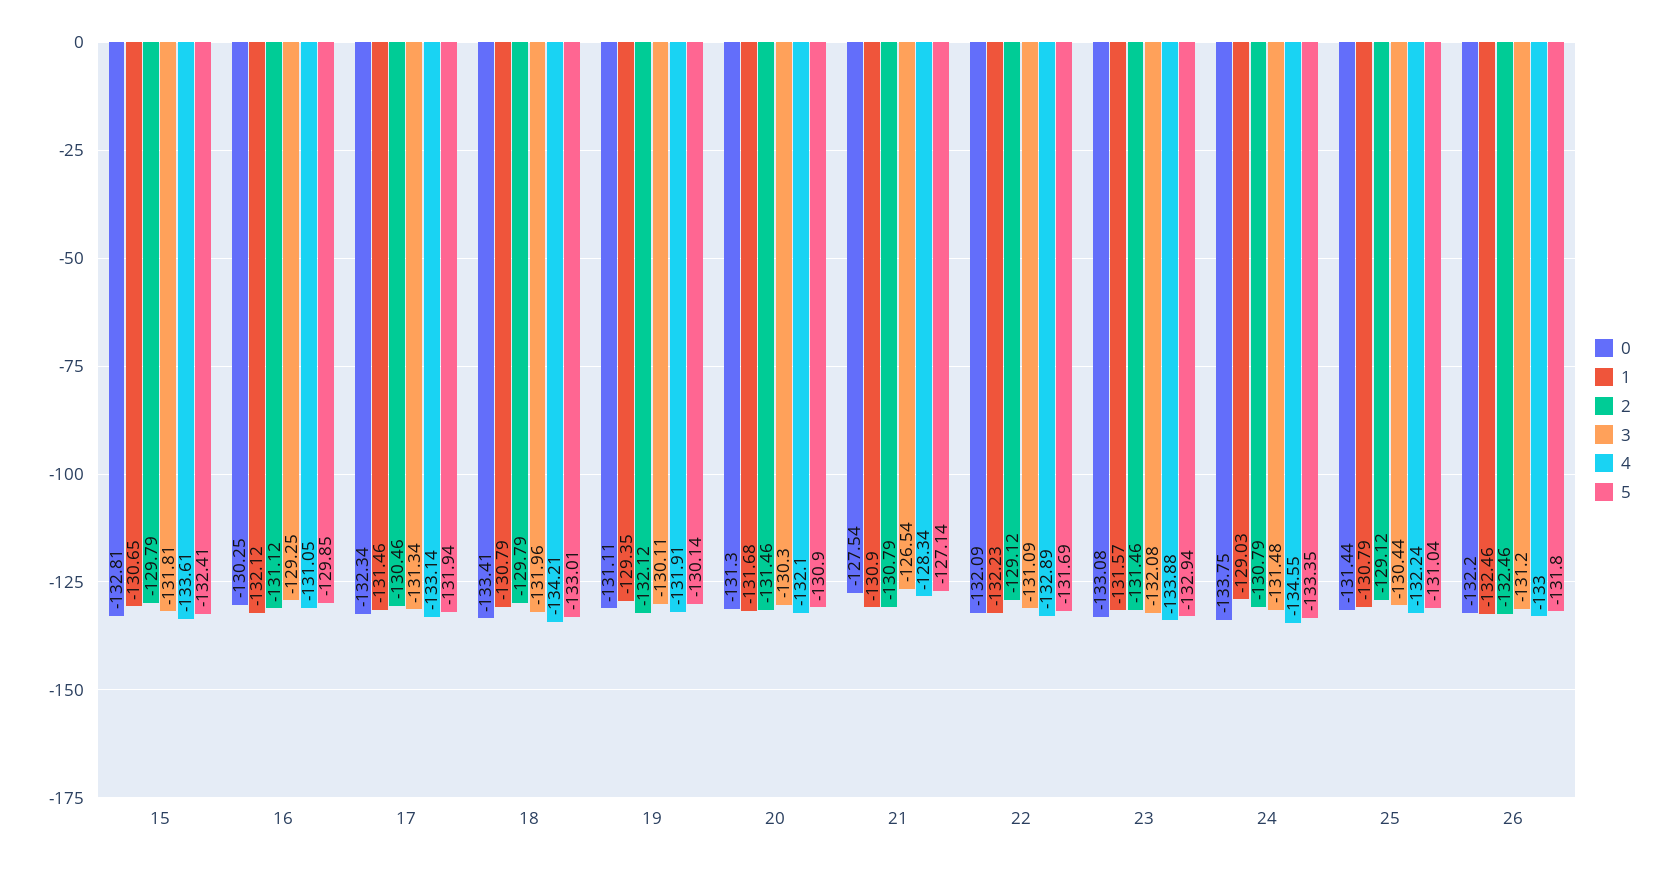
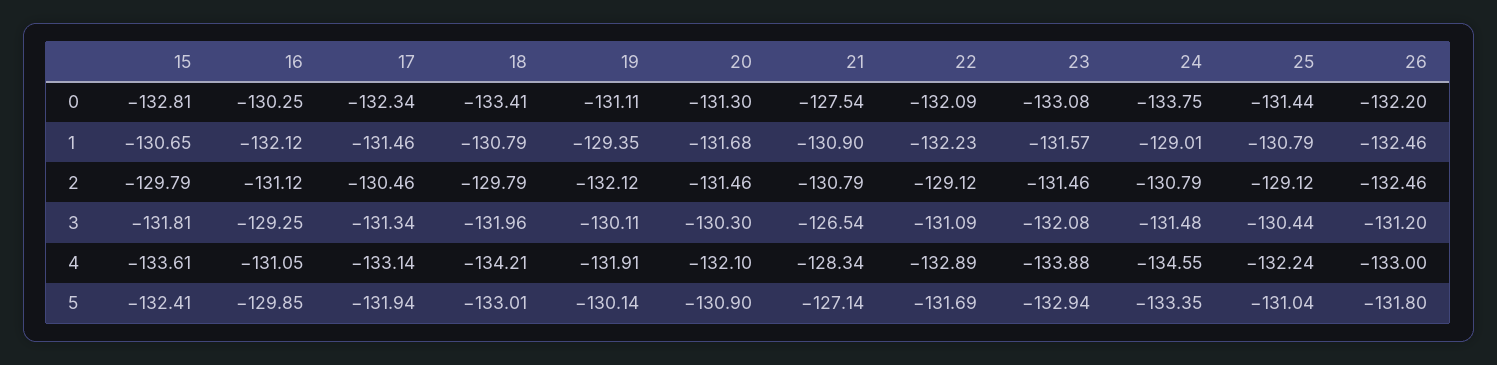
  {
    "0": {
      "15": -132.81,
      "16": -130.25,
      "17": -132.34,
      "18": -133.41,
      "19": -131.11,
      "20": -131.3,
      "21": -127.54,
      "22": -132.09,
      "23": -133.08,
      "24": -133.75,
      "25": -131.44,
      "26": -132.2
    },
    "1": {
      "15": -130.65,
      "16": -132.12,
      "17": -131.46,
      "18": -130.79,
      "19": -129.35,
      "20": -131.68,
      "21": -130.9,
      "22": -132.23,
      "23": -131.57,
-     "24": -129.03,
+     "24": -129.01,
      "25": -130.79,
      "26": -132.46
    },
    "2": {
      "15": -129.79,
      "16": -131.12,
      "17": -130.46,
      "18": -129.79,
      "19": -132.12,
      "20": -131.46,
      "21": -130.79,
      "22": -129.12,
      "23": -131.46,
      "24": -130.79,
      "25": -129.12,
      "26": -132.46
    },
    "3": {
      "15": -131.81,
      "16": -129.25,
      "17": -131.34,
      "18": -131.96,
      "19": -130.11,
      "20": -130.3,
      "21": -126.54,
      "22": -131.09,
      "23": -132.08,
      "24": -131.48,
      "25": -130.44,
      "26": -131.2
    },
    "4": {
      "15": -133.61,
      "16": -131.05,
      "17": -133.14,
      "18": -134.21,
      "19": -131.91,
      "20": -132.1,
      "21": -128.34,
      "22": -132.89,
      "23": -133.88,
      "24": -134.55,
      "25": -132.24,
      "26": -133
    },
    "5": {
      "15": -132.41,
      "16": -129.85,
      "17": -131.94,
      "18": -133.01,
      "19": -130.14,
      "20": -130.9,
      "21": -127.14,
      "22": -131.69,
      "23": -132.94,
      "24": -133.35,
      "25": -131.04,
      "26": -131.8
    }
  }

